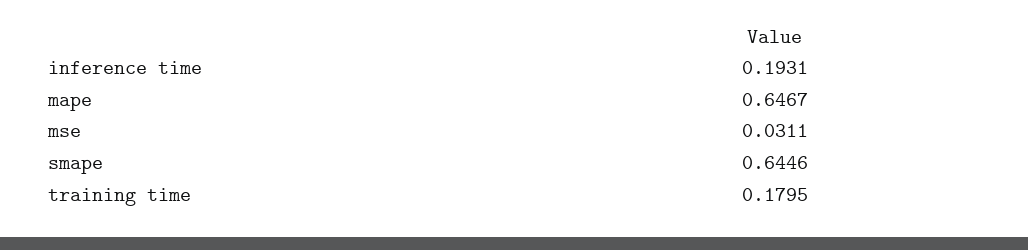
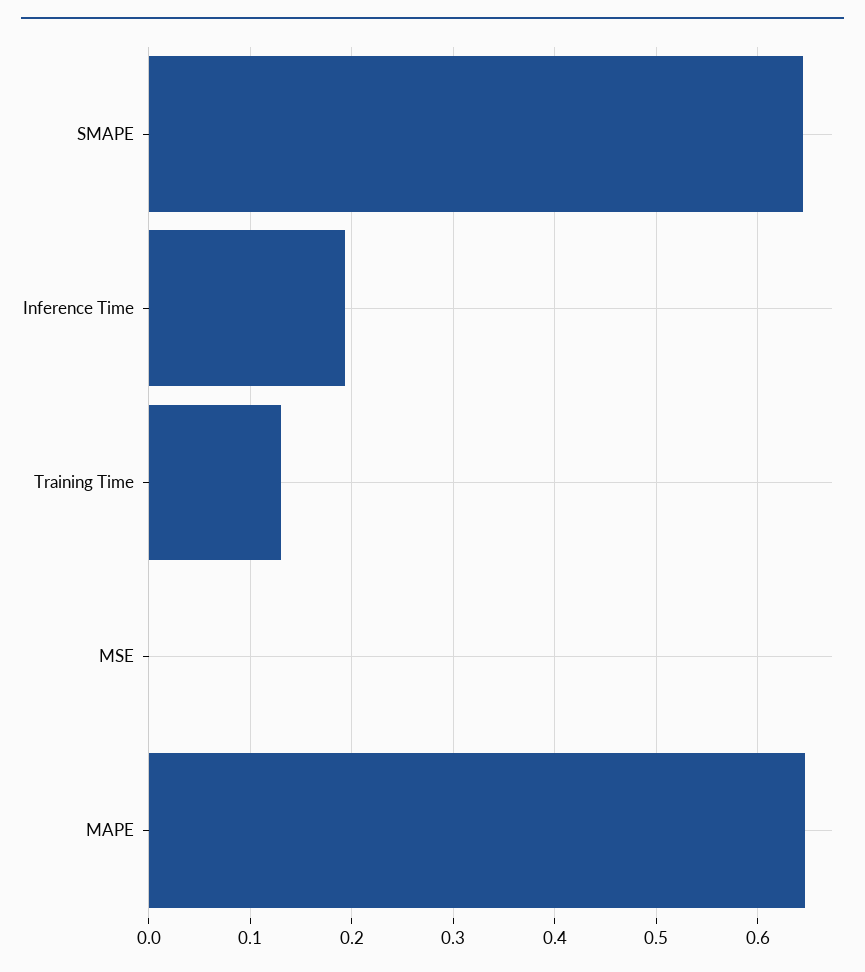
  {
    "inference time": 0.1931,
    "mape": 0.6467,
-   "mse": 0.0311,
+   "mse": 0,
    "smape": 0.6446,
-   "training time": 0.1795
+   "training time": 0.13
  }

